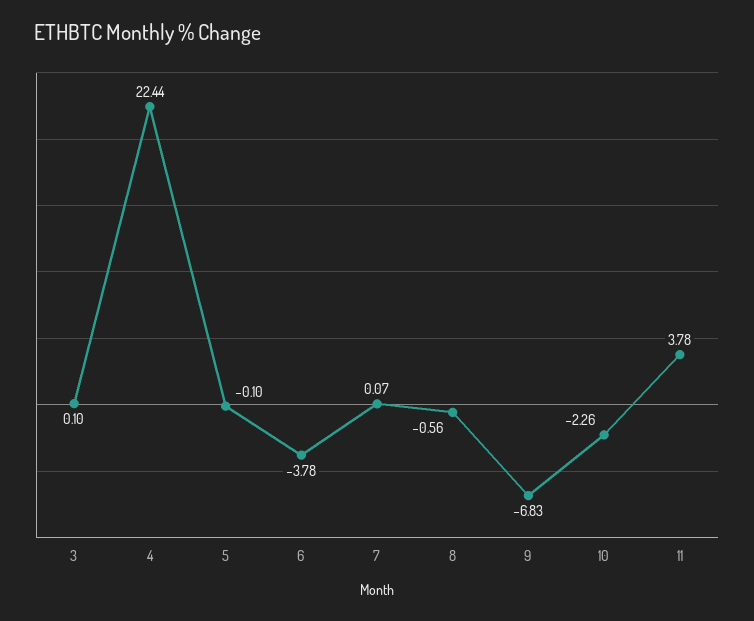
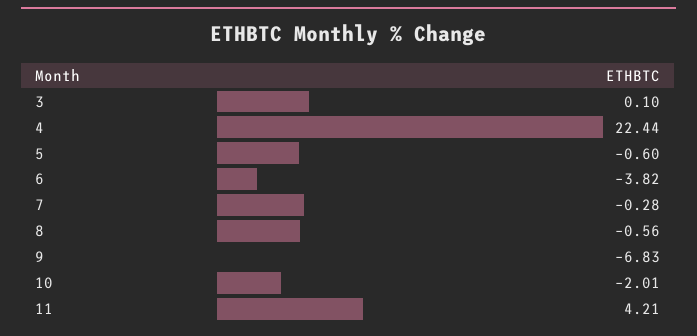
  {
    "3": 0.1,
    "4": 22.44,
-   "5": -0.1,
+   "5": -0.6,
-   "6": -3.78,
+   "6": -3.82,
-   "7": 0.07,
+   "7": -0.28,
    "8": -0.56,
    "9": -6.83,
-   "10": -2.26,
+   "10": -2.01,
-   "11": 3.78
+   "11": 4.21
  }

